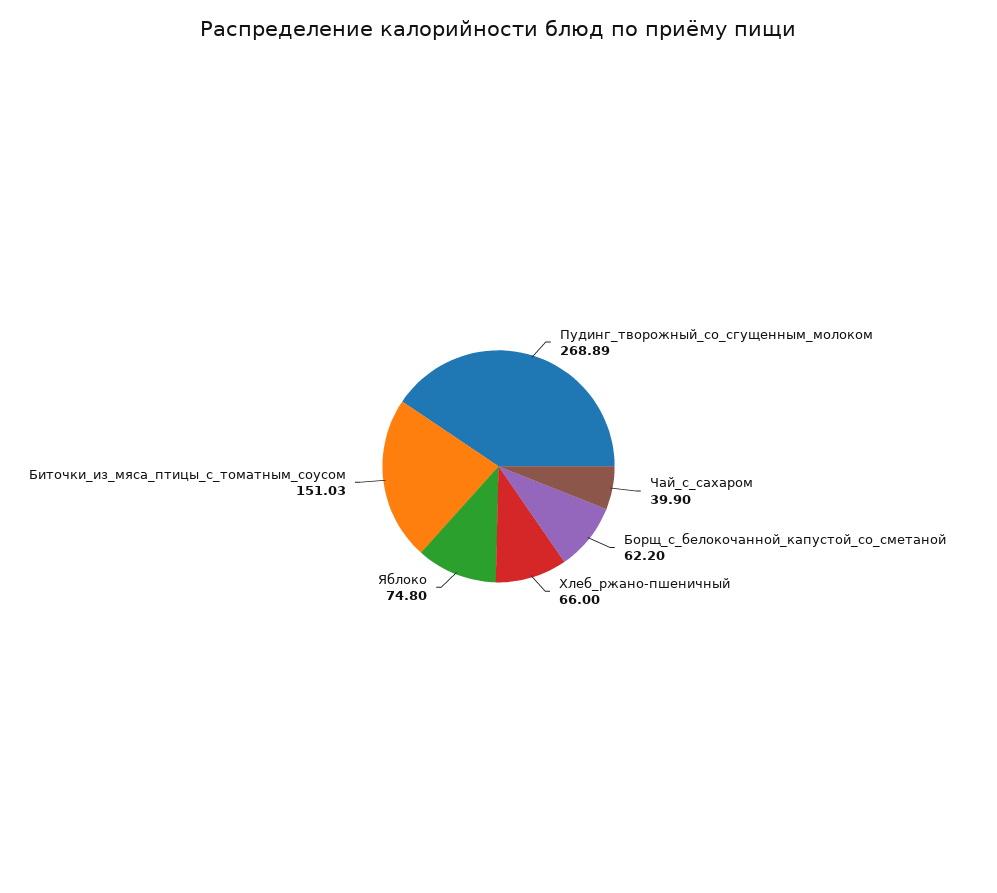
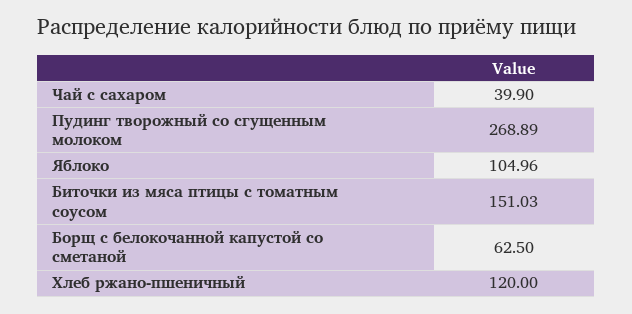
  {
    "Пудинг_творожный_со_сгущенным_молоком": 268.89,
    "Чай_с_сахаром": 39.9,
-   "Борщ_с_белокочанной_капустой_со_сметаной": 62.2,
+   "Борщ_с_белокочанной_капустой_со_сметаной": 62.5,
-   "Хлеб_ржано-пшеничный": 66,
+   "Хлеб_ржано-пшеничный": 120,
-   "Яблоко": 74.8,
+   "Яблоко": 104.96,
    "Биточки_из_мяса_птицы_с_томатным_соусом": 151.03
  }

